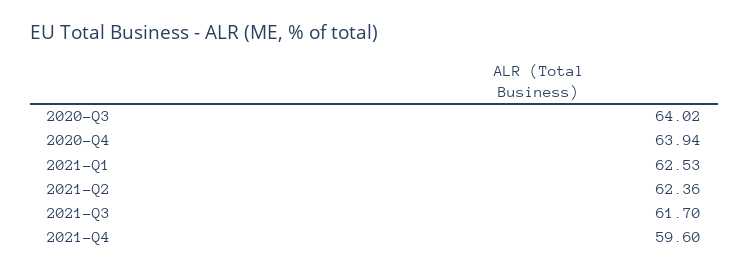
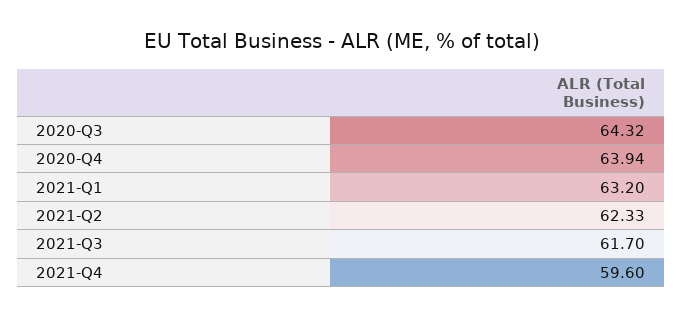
  {
-   "2020-Q3": 64.02,
+   "2020-Q3": 64.32,
    "2020-Q4": 63.94,
-   "2021-Q1": 62.53,
+   "2021-Q1": 63.2,
-   "2021-Q2": 62.36,
+   "2021-Q2": 62.33,
    "2021-Q3": 61.7,
    "2021-Q4": 59.6
  }

